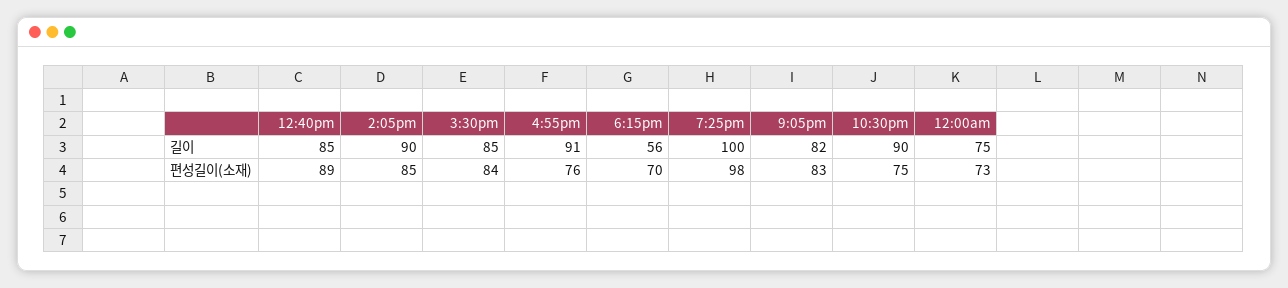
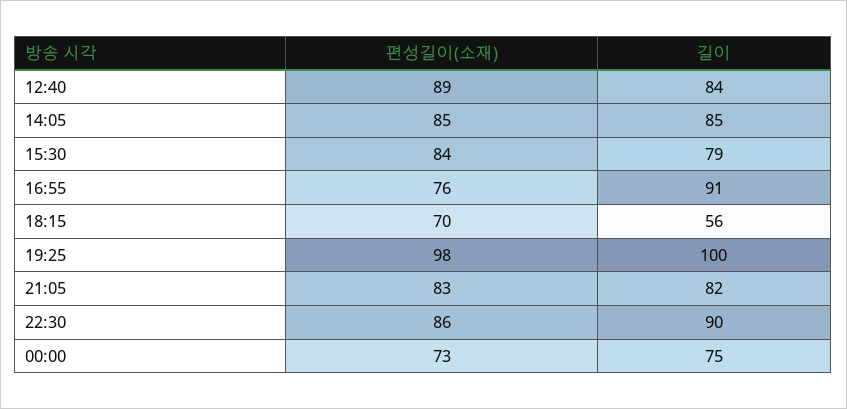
  {
    "12:40pm": {
-     "길이": 85,
+     "길이": 84,
      "편성길이(소재)": 89
    },
    "2:05pm": {
-     "길이": 90,
+     "길이": 85,
      "편성길이(소재)": 85
    },
    "3:30pm": {
-     "길이": 85,
+     "길이": 79,
      "편성길이(소재)": 84
    },
    "4:55pm": {
      "길이": 91,
      "편성길이(소재)": 76
    },
    "6:15pm": {
      "길이": 56,
      "편성길이(소재)": 70
    },
    "7:25pm": {
      "길이": 100,
      "편성길이(소재)": 98
    },
    "9:05pm": {
      "길이": 82,
      "편성길이(소재)": 83
    },
    "10:30pm": {
      "길이": 90,
-     "편성길이(소재)": 75
+     "편성길이(소재)": 86
    },
    "12:00am": {
      "길이": 75,
      "편성길이(소재)": 73
    }
  }

